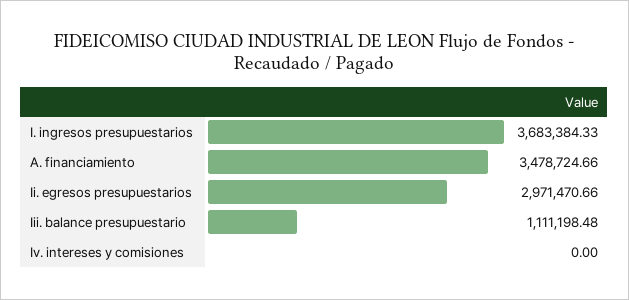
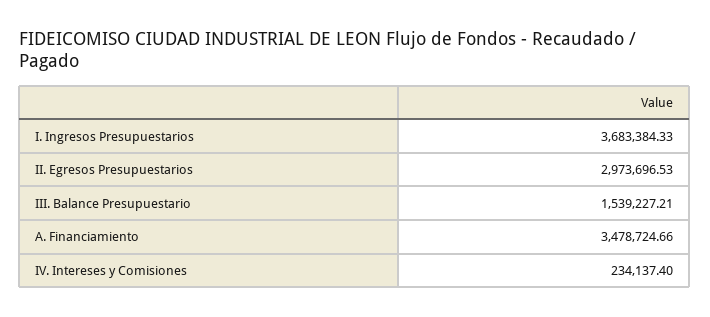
  {
    "I. ingresos presupuestarios": 3683384.33,
    "A. financiamiento": 3478724.66,
-   "Ii. egresos presupuestarios": 2971470.66,
+   "Ii. egresos presupuestarios": 2973696.53,
-   "Iii. balance presupuestario": 1111198.48,
+   "Iii. balance presupuestario": 1539227.21,
-   "Iv. intereses y comisiones": 0
+   "Iv. intereses y comisiones": 234137.4
  }

